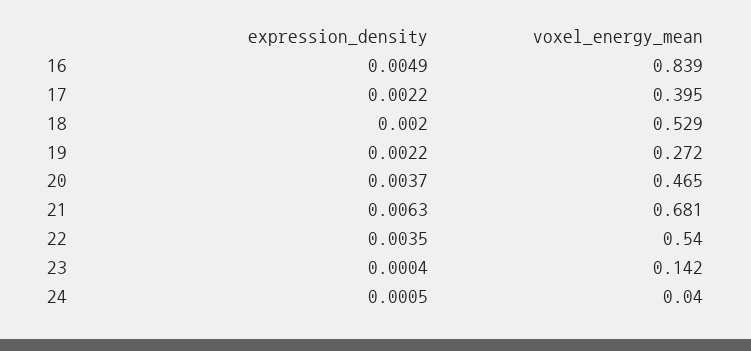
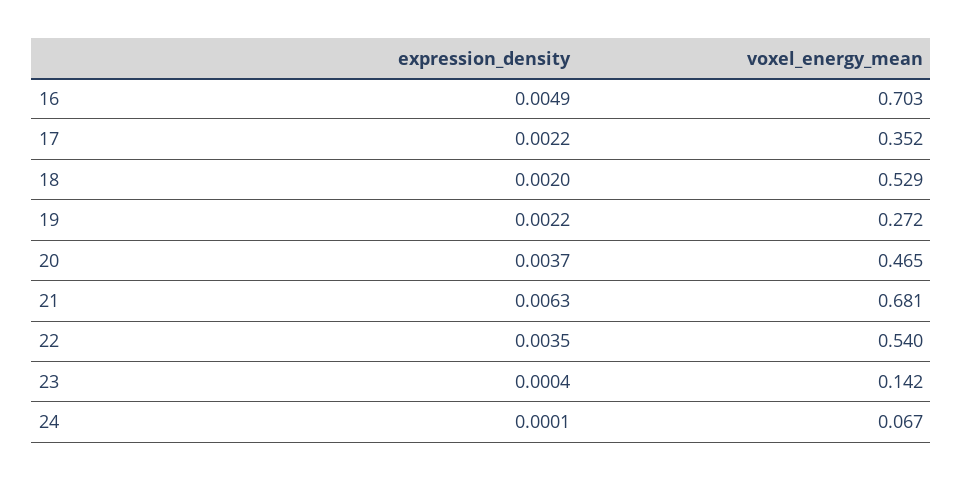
  {
    "expression_density": {
      "16": 0.0049,
      "17": 0.0022,
      "18": 0.002,
      "19": 0.0022,
      "20": 0.0037,
      "21": 0.0063,
      "22": 0.0035,
      "23": 0.0004,
-     "24": 0.0005
+     "24": 0.0001
    },
    "voxel_energy_mean": {
-     "16": 0.839,
+     "16": 0.703,
-     "17": 0.395,
+     "17": 0.352,
      "18": 0.529,
      "19": 0.272,
      "20": 0.465,
      "21": 0.681,
      "22": 0.54,
      "23": 0.142,
-     "24": 0.04
+     "24": 0.067
    }
  }

